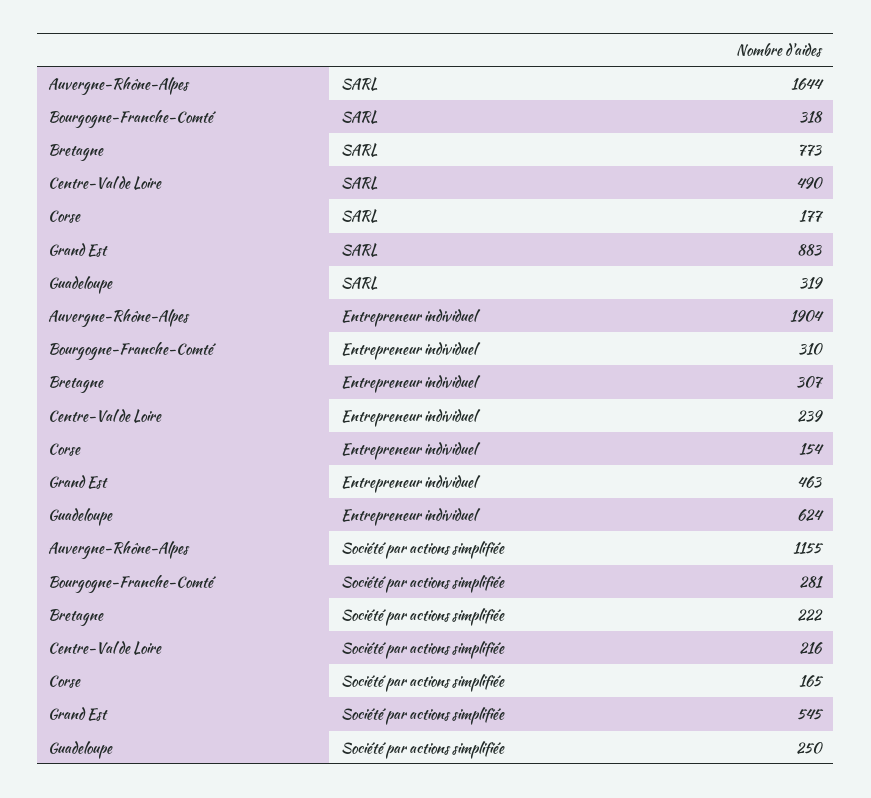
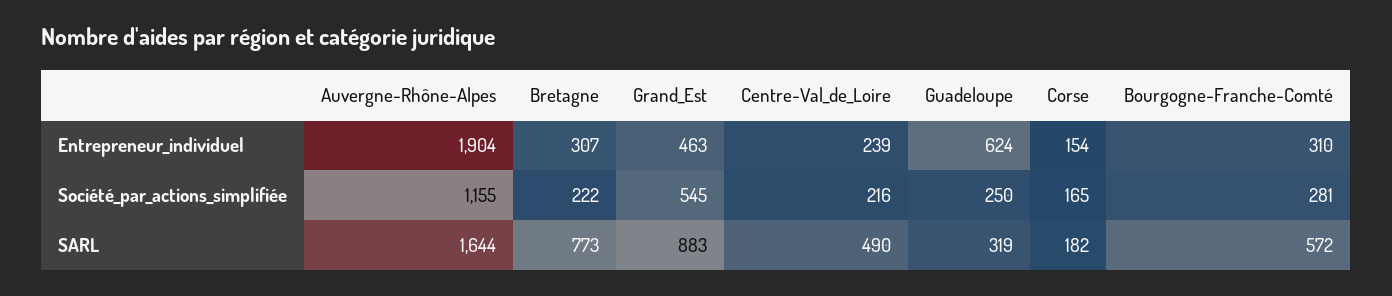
  {
    "Auvergne-Rhône-Alpes": {
      "SARL": 1644,
      "Entrepreneur individuel": 1904,
      "Société par actions simplifiée": 1155
    },
    "Bourgogne-Franche-Comté": {
-     "SARL": 318,
+     "SARL": 572,
      "Entrepreneur individuel": 310,
      "Société par actions simplifiée": 281
    },
    "Bretagne": {
      "SARL": 773,
      "Entrepreneur individuel": 307,
      "Société par actions simplifiée": 222
    },
    "Centre-Val de Loire": {
      "SARL": 490,
      "Entrepreneur individuel": 239,
      "Société par actions simplifiée": 216
    },
    "Corse": {
-     "SARL": 177,
+     "SARL": 182,
      "Entrepreneur individuel": 154,
      "Société par actions simplifiée": 165
    },
    "Grand Est": {
      "SARL": 883,
      "Entrepreneur individuel": 463,
      "Société par actions simplifiée": 545
    },
    "Guadeloupe": {
      "SARL": 319,
      "Entrepreneur individuel": 624,
      "Société par actions simplifiée": 250
    }
  }

